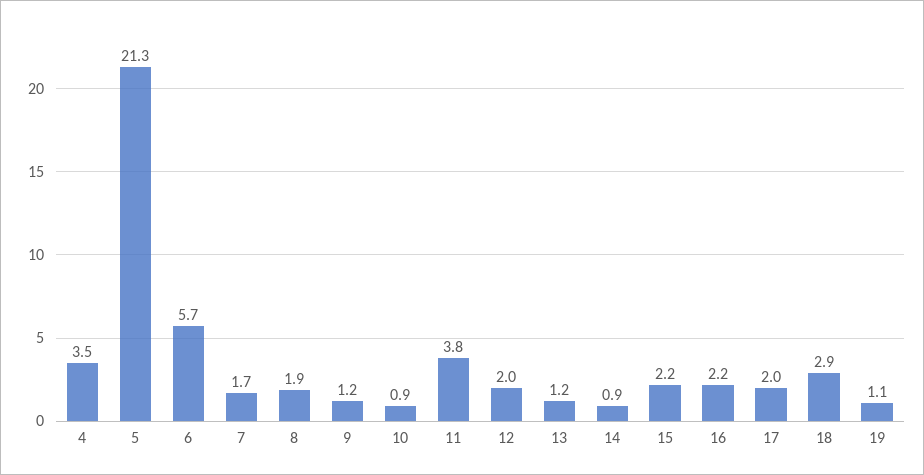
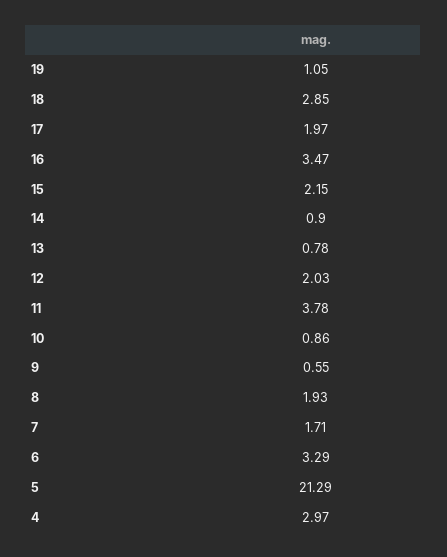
  {
-   "4": 3.5,
+   "4": 2.97,
    "5": 21.29,
-   "6": 5.7,
+   "6": 3.29,
    "7": 1.71,
    "8": 1.93,
-   "9": 1.2,
+   "9": 0.55,
    "10": 0.86,
    "11": 3.78,
    "12": 2.03,
-   "13": 1.2,
+   "13": 0.78,
    "14": 0.9,
    "15": 2.15,
-   "16": 2.2,
+   "16": 3.47,
    "17": 1.97,
    "18": 2.85,
    "19": 1.05
  }

